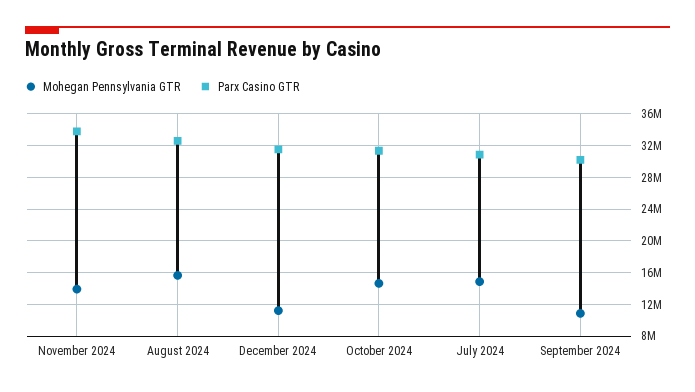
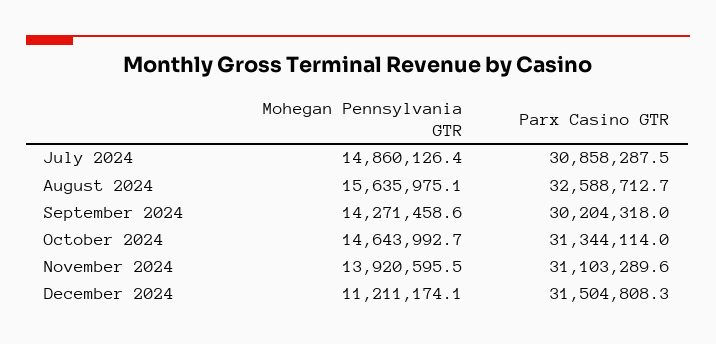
  {
    "Mohegan Pennsylvania GTR": {
      "November 2024": 13920595.5,
      "August 2024": 15635975.1,
      "December 2024": 11211174.1,
      "October 2024": 14643992.7,
      "July 2024": 14860126.4,
-     "September 2024": 11000000
+     "September 2024": 14271458.6
    },
    "Parx Casino GTR": {
-     "November 2024": 34000000,
+     "November 2024": 31103289.6,
      "August 2024": 32588712.7,
      "December 2024": 31504808.3,
      "October 2024": 31344114,
      "July 2024": 30858287.5,
      "September 2024": 30204318
    }
  }

